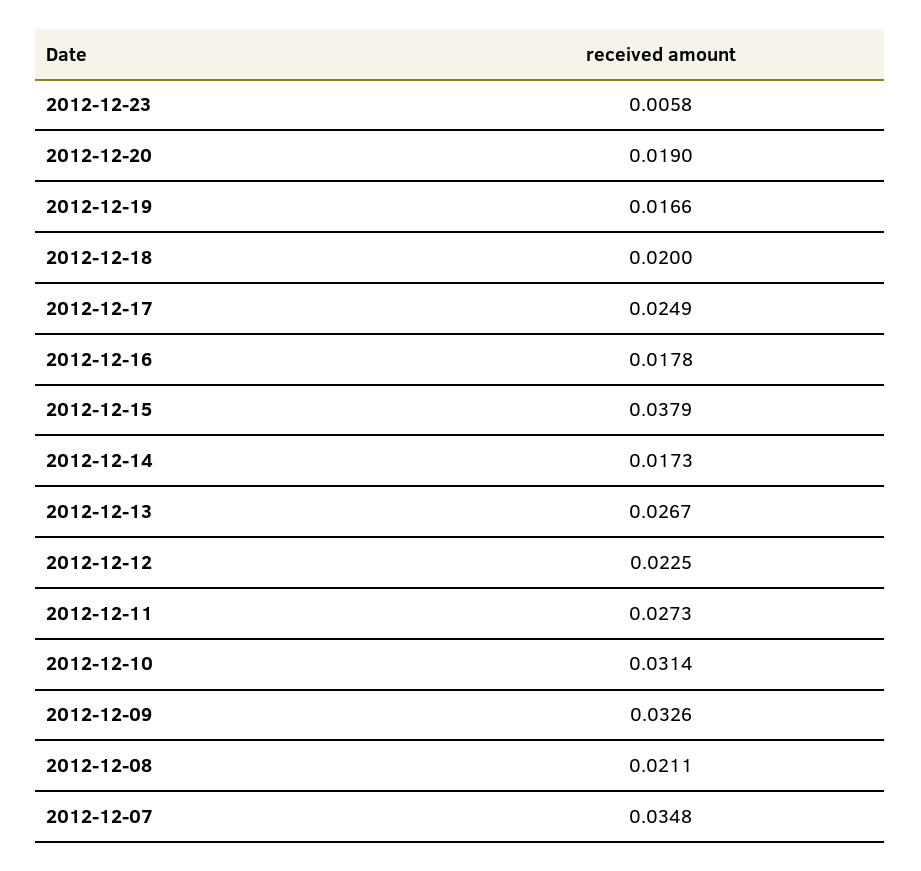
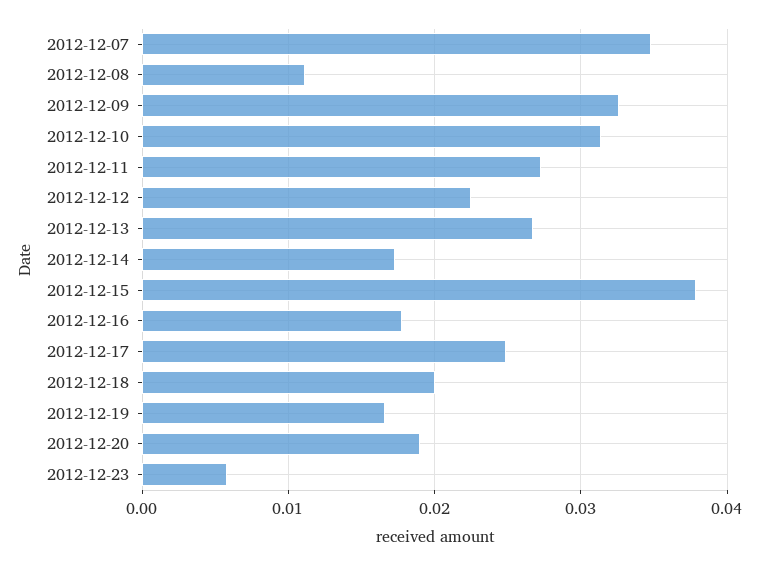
  {
    "2012-12-23": 0.0058,
    "2012-12-20": 0.019,
    "2012-12-19": 0.0166,
    "2012-12-18": 0.02,
    "2012-12-17": 0.0249,
    "2012-12-16": 0.0178,
    "2012-12-15": 0.0379,
    "2012-12-14": 0.0173,
    "2012-12-13": 0.0267,
    "2012-12-12": 0.0225,
    "2012-12-11": 0.0273,
    "2012-12-10": 0.0314,
    "2012-12-09": 0.0326,
-   "2012-12-08": 0.0211,
+   "2012-12-08": 0.011,
    "2012-12-07": 0.0348
  }

